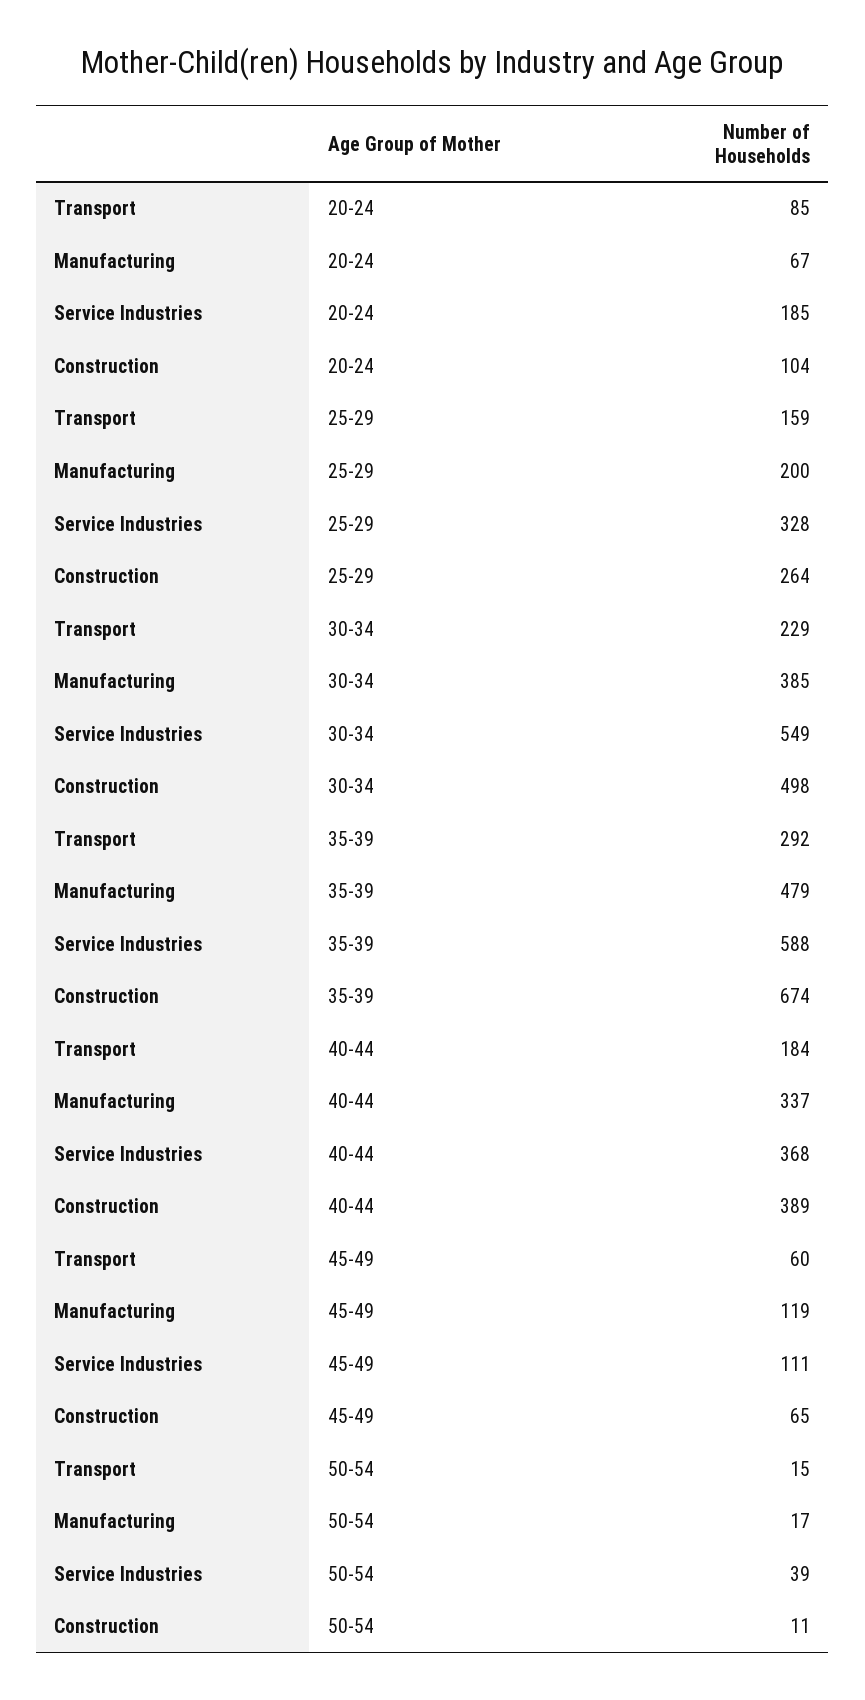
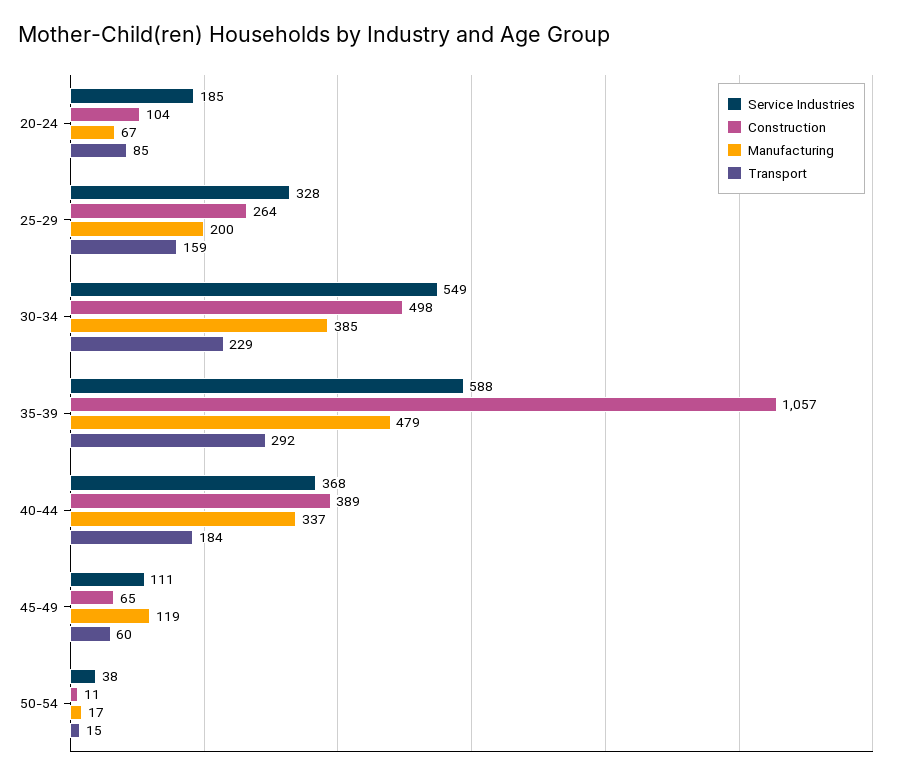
  {
    "Transport": {
      "20-24": 85,
      "25-29": 159,
      "30-34": 229,
      "35-39": 292,
      "40-44": 184,
      "45-49": 60,
      "50-54": 15
    },
    "Manufacturing": {
      "20-24": 67,
      "25-29": 200,
      "30-34": 385,
      "35-39": 479,
      "40-44": 337,
      "45-49": 119,
      "50-54": 17
    },
    "Service Industries": {
      "20-24": 185,
      "25-29": 328,
      "30-34": 549,
      "35-39": 588,
      "40-44": 368,
      "45-49": 111,
-     "50-54": 39
+     "50-54": 38
    },
    "Construction": {
      "20-24": 104,
      "25-29": 264,
      "30-34": 498,
-     "35-39": 674,
+     "35-39": 1057,
      "40-44": 389,
      "45-49": 65,
      "50-54": 11
    }
  }

